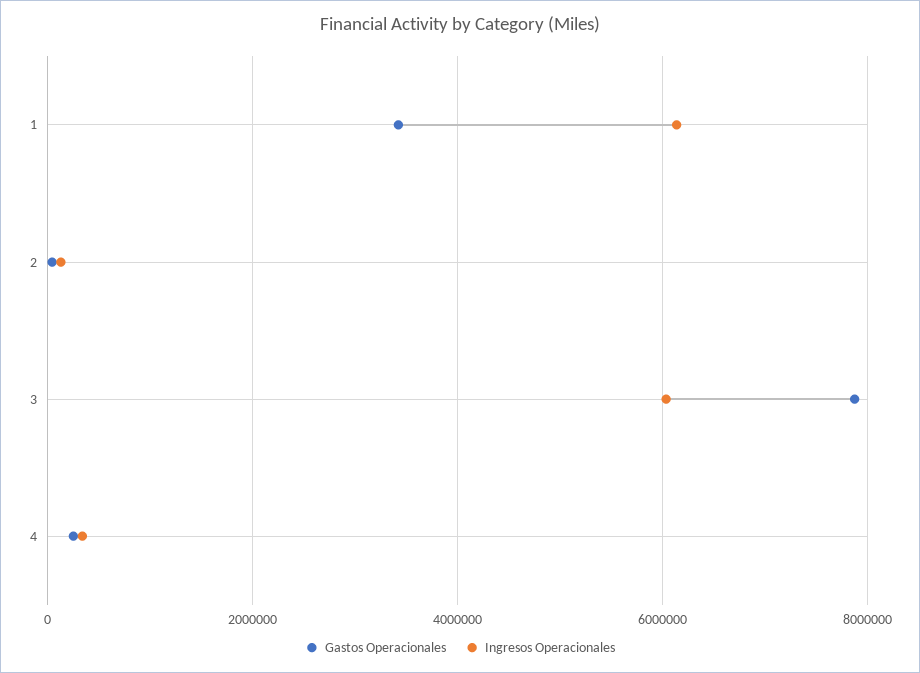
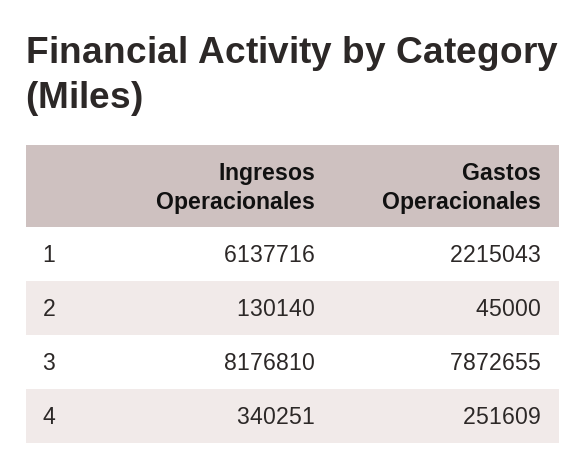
  {
    "Gastos Operacionales": {
-     "1": 3400000,
+     "1": 2215043,
      "2": 45000,
      "3": 7872655,
      "4": 251609
    },
    "Ingresos Operacionales": {
      "1": 6137716,
      "2": 130140,
-     "3": 6000000,
+     "3": 8176810,
      "4": 340251
    }
  }

